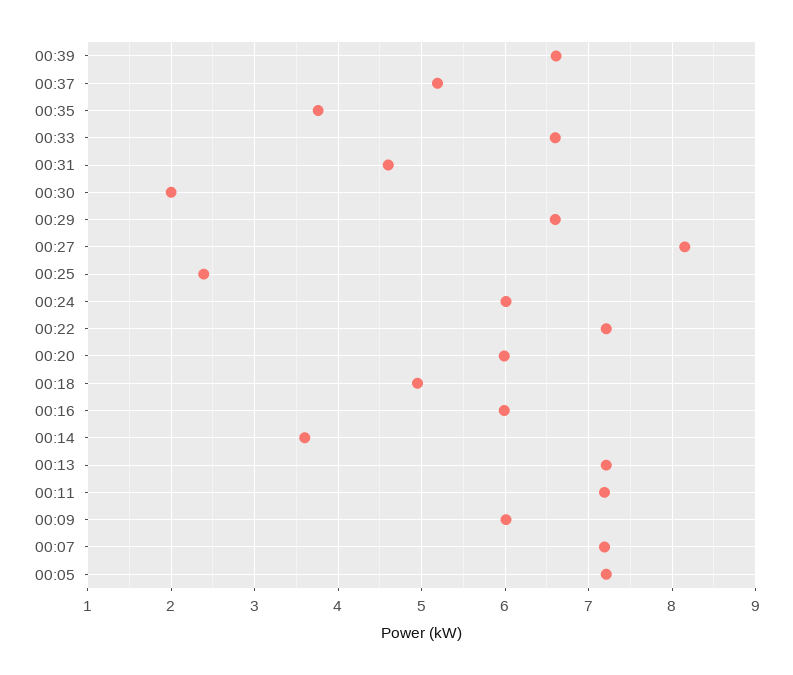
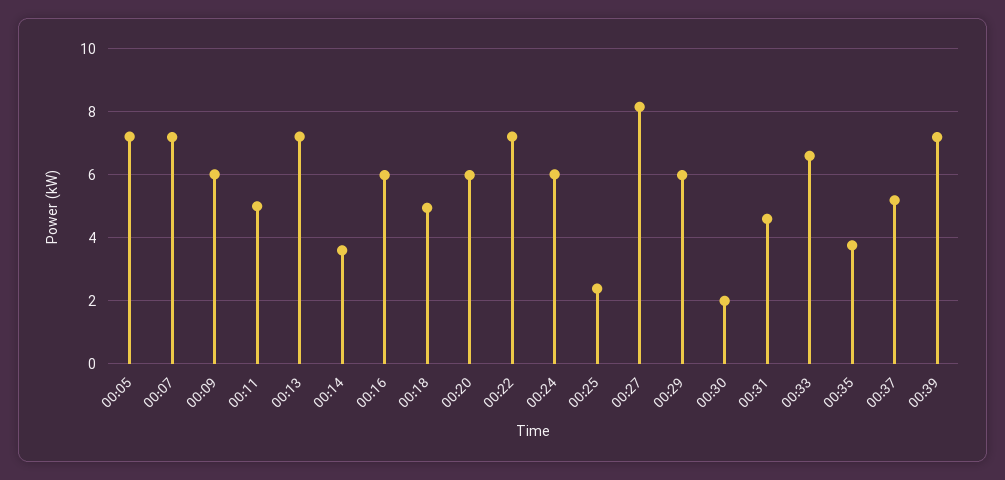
  {
-   "00:39": 6.6,
+   "00:39": 7.2,
    "00:37": 5.2,
    "00:35": 3.8,
    "00:33": 6.6,
    "00:31": 4.6,
    "00:30": 2,
-   "00:29": 6.6,
+   "00:29": 6,
    "00:27": 8.2,
    "00:25": 2.4,
    "00:24": 6,
    "00:22": 7.2,
    "00:20": 6,
    "00:18": 5,
    "00:16": 6,
    "00:14": 3.6,
    "00:13": 7.2,
-   "00:11": 7.2,
+   "00:11": 5,
    "00:09": 6,
    "00:07": 7.2,
    "00:05": 7.2
  }

